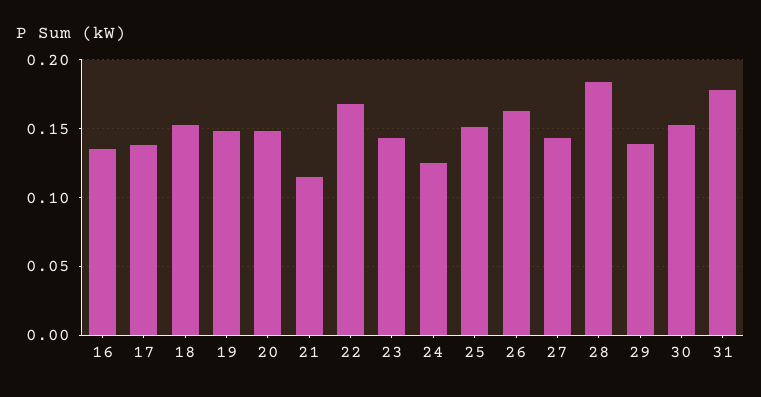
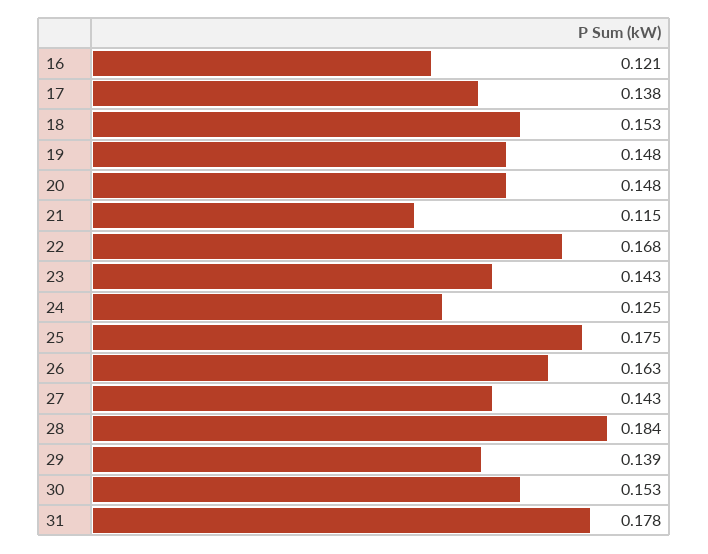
  {
-   "16": 0.135,
+   "16": 0.121,
    "17": 0.138,
    "18": 0.153,
    "19": 0.148,
    "20": 0.148,
    "21": 0.115,
    "22": 0.168,
    "23": 0.143,
    "24": 0.125,
-   "25": 0.15,
+   "25": 0.175,
    "26": 0.163,
    "27": 0.143,
    "28": 0.184,
    "29": 0.139,
    "30": 0.153,
    "31": 0.178
  }

